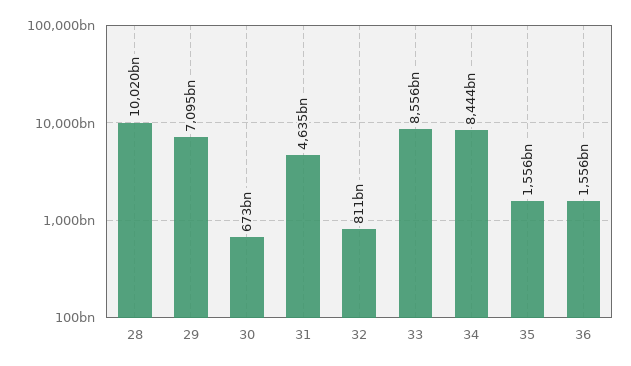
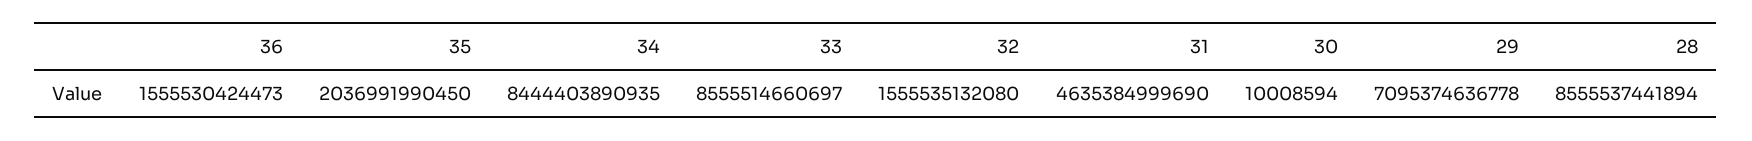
  {
-   "28": 10020000000000,
+   "28": 8555537441894,
    "29": 7095374636778,
-   "30": 673000000000,
+   "30": 10008594,
    "31": 4635384999690,
-   "32": 811000000000,
+   "32": 1555535132080,
    "33": 8555514660697,
    "34": 8444403890935,
-   "35": 1556000000000,
+   "35": 2036991990450,
    "36": 1555530424473
  }

